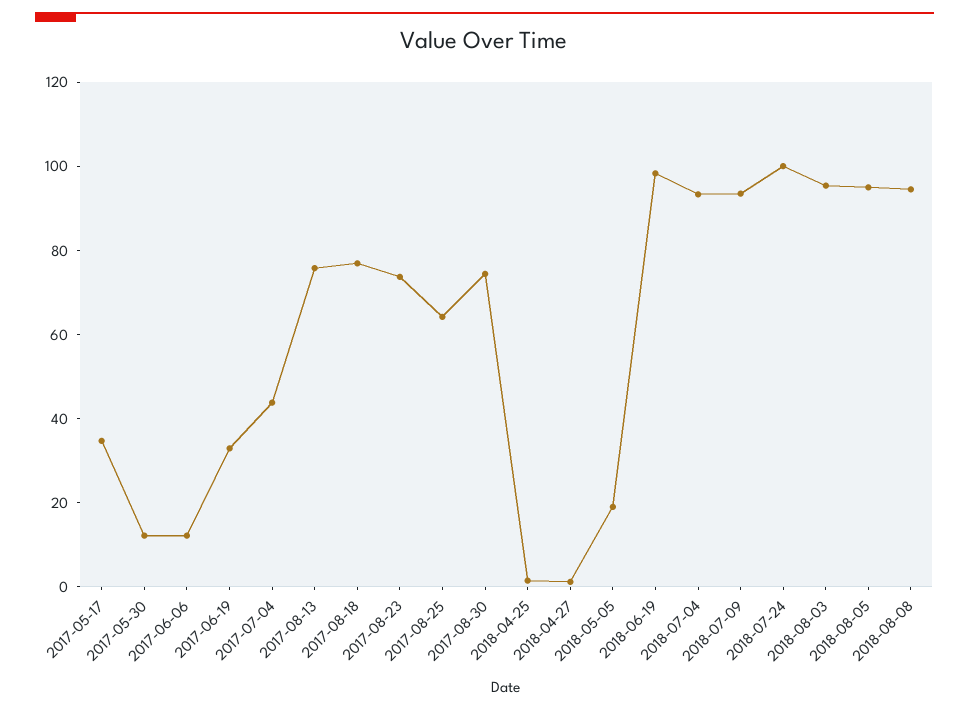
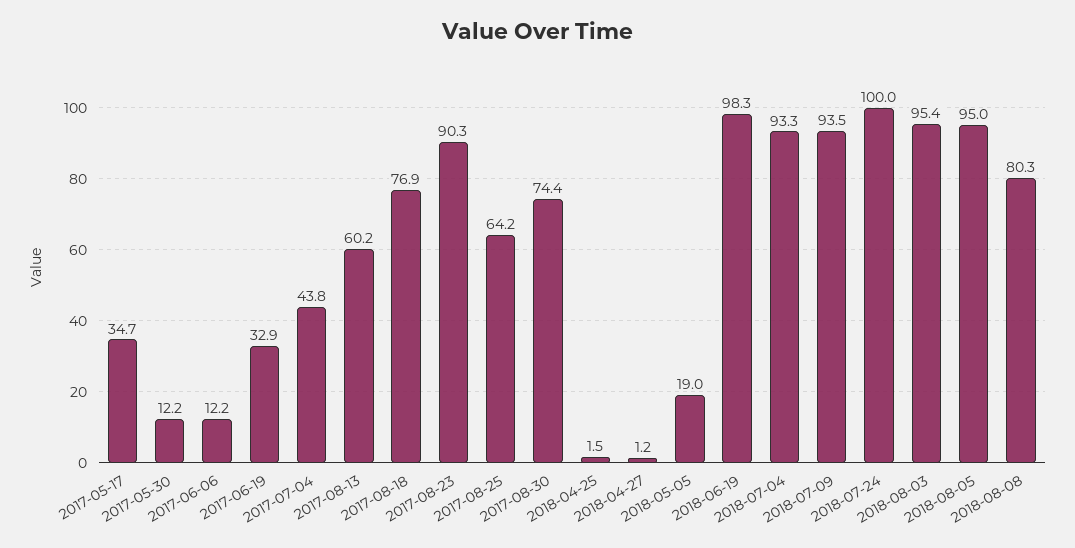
  {
    "2017-05-17": 34.7,
    "2017-05-30": 12.2,
    "2017-06-06": 12.2,
    "2017-06-19": 32.9,
    "2017-07-04": 43.8,
-   "2017-08-13": 75,
+   "2017-08-13": 60.2,
    "2017-08-18": 76.9,
-   "2017-08-23": 75,
+   "2017-08-23": 90.3,
    "2017-08-25": 64.2,
    "2017-08-30": 74.4,
    "2018-04-25": 1.5,
    "2018-04-27": 1.2,
    "2018-05-05": 19,
    "2018-06-19": 98.3,
    "2018-07-04": 93.3,
    "2018-07-09": 93.5,
    "2018-07-24": 100,
    "2018-08-03": 95.4,
    "2018-08-05": 95,
-   "2018-08-08": 95
+   "2018-08-08": 80.3
  }

